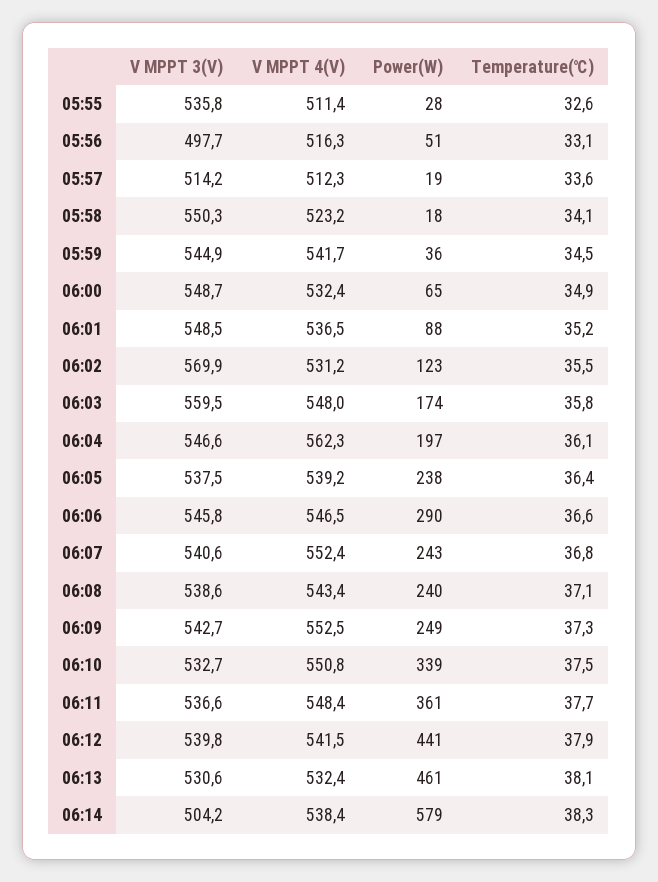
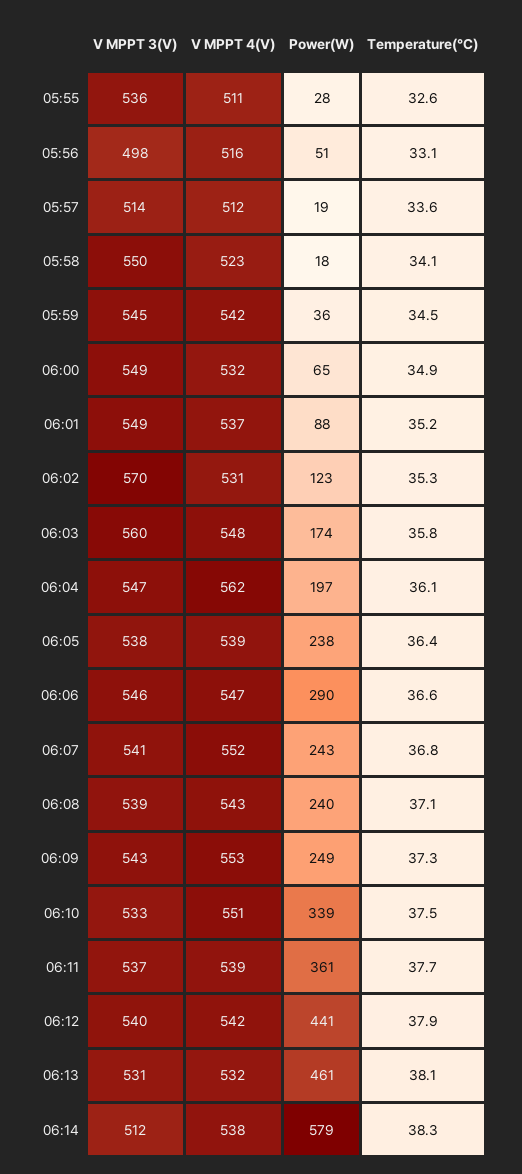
  {
    "V MPPT 3(V)": {
      "05:55": 535.8,
      "05:56": 497.7,
      "05:57": 514.2,
      "05:58": 550.3,
      "05:59": 544.9,
      "06:00": 548.7,
      "06:01": 548.5,
      "06:02": 569.9,
      "06:03": 559.5,
      "06:04": 546.6,
      "06:05": 537.5,
      "06:06": 545.8,
      "06:07": 540.6,
      "06:08": 538.6,
      "06:09": 542.7,
      "06:10": 532.7,
      "06:11": 536.6,
      "06:12": 539.8,
      "06:13": 530.6,
-     "06:14": 504.2
+     "06:14": 512
    },
    "V MPPT 4(V)": {
      "05:55": 511.4,
      "05:56": 516.3,
      "05:57": 512.3,
      "05:58": 523.2,
      "05:59": 541.7,
      "06:00": 532.4,
      "06:01": 536.5,
      "06:02": 531.2,
      "06:03": 548,
      "06:04": 562.3,
      "06:05": 539.2,
      "06:06": 546.5,
      "06:07": 552.4,
      "06:08": 543.4,
      "06:09": 552.5,
      "06:10": 550.8,
-     "06:11": 548.4,
+     "06:11": 539,
      "06:12": 541.5,
      "06:13": 532.4,
      "06:14": 538.4
    },
    "Power(W)": {
      "05:55": 28,
      "05:56": 51,
      "05:57": 19,
      "05:58": 18,
      "05:59": 36,
      "06:00": 65,
      "06:01": 88,
      "06:02": 123,
      "06:03": 174,
      "06:04": 197,
      "06:05": 238,
      "06:06": 290,
      "06:07": 243,
      "06:08": 240,
      "06:09": 249,
      "06:10": 339,
      "06:11": 361,
      "06:12": 441,
      "06:13": 461,
      "06:14": 579
    },
    "Temperature(℃)": {
      "05:55": 32.6,
      "05:56": 33.1,
      "05:57": 33.6,
      "05:58": 34.1,
      "05:59": 34.5,
      "06:00": 34.9,
      "06:01": 35.2,
-     "06:02": 35.5,
+     "06:02": 35.3,
      "06:03": 35.8,
      "06:04": 36.1,
      "06:05": 36.4,
      "06:06": 36.6,
      "06:07": 36.8,
      "06:08": 37.1,
      "06:09": 37.3,
      "06:10": 37.5,
      "06:11": 37.7,
      "06:12": 37.9,
      "06:13": 38.1,
      "06:14": 38.3
    }
  }

